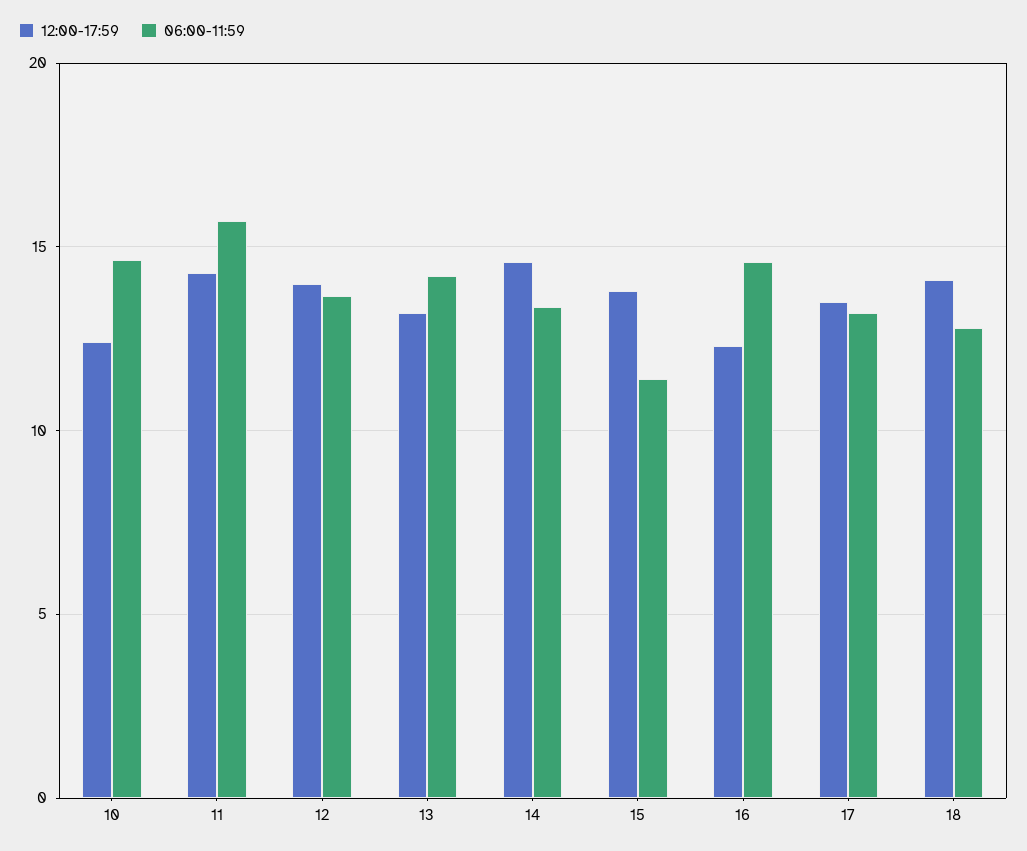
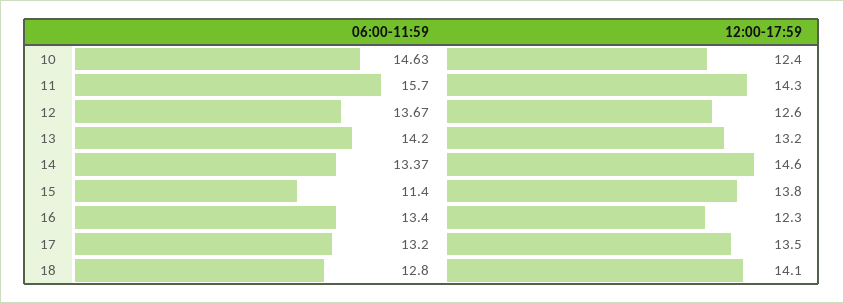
  {
    "12:00-17:59": {
      "10": 12.4,
      "11": 14.3,
-     "12": 14,
+     "12": 12.6,
      "13": 13.2,
      "14": 14.6,
      "15": 13.8,
      "16": 12.3,
      "17": 13.5,
      "18": 14.1
    },
    "06:00-11:59": {
      "10": 14.63,
      "11": 15.7,
      "12": 13.67,
      "13": 14.2,
      "14": 13.37,
      "15": 11.4,
-     "16": 14.5,
+     "16": 13.4,
      "17": 13.2,
      "18": 12.8
    }
  }

